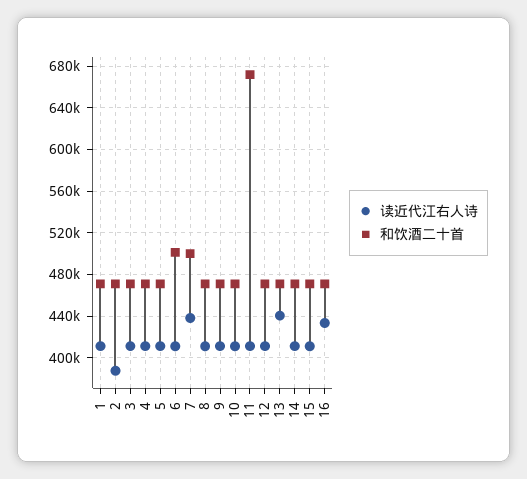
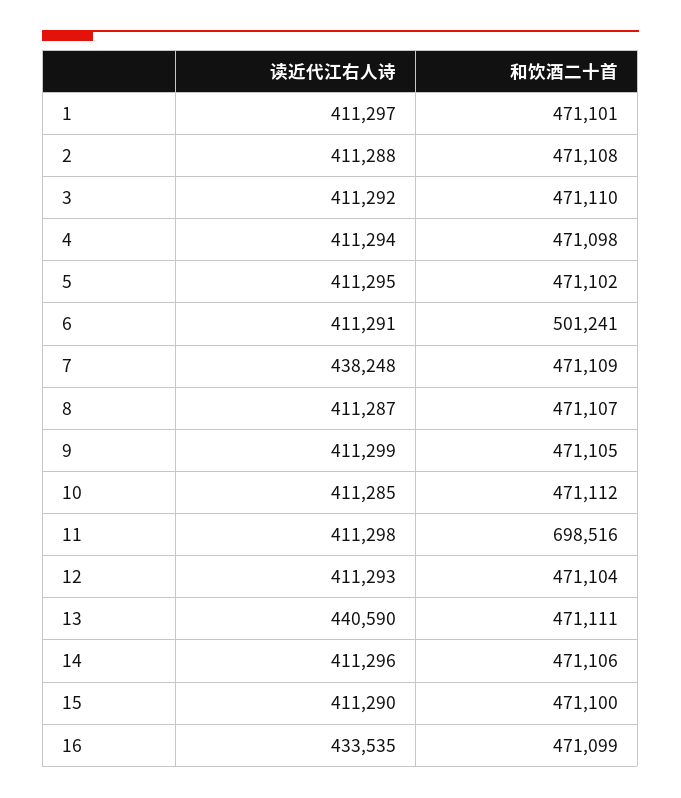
  {
    "读近代江右人诗": {
      "1": 411297,
-     "2": 390000,
+     "2": 411288,
      "3": 411292,
      "4": 411294,
      "5": 411295,
      "6": 411291,
      "7": 438248,
      "8": 411287,
      "9": 411299,
      "10": 411285,
      "11": 411298,
      "12": 411293,
      "13": 440590,
      "14": 411296,
      "15": 411290,
      "16": 433535
    },
    "和饮酒二十首": {
      "1": 471101,
      "2": 471108,
      "3": 471110,
      "4": 471098,
      "5": 471102,
      "6": 501241,
-     "7": 500000,
+     "7": 471109,
      "8": 471107,
      "9": 471105,
      "10": 471112,
-     "11": 670000,
+     "11": 698516,
      "12": 471104,
      "13": 471111,
      "14": 471106,
      "15": 471100,
      "16": 471099
    }
  }

